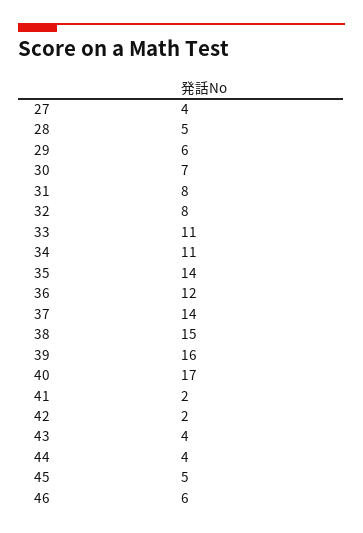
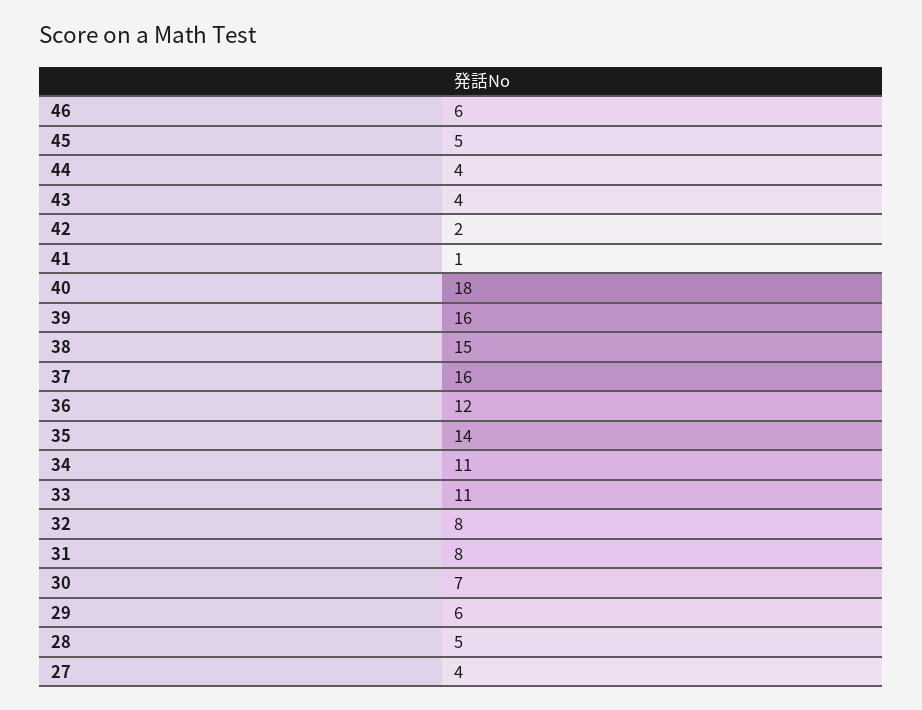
  {
    "27": 4,
    "28": 5,
    "29": 6,
    "30": 7,
    "31": 8,
    "32": 8,
    "33": 11,
    "34": 11,
    "35": 14,
    "36": 12,
-   "37": 14,
+   "37": 16,
    "38": 15,
    "39": 16,
-   "40": 17,
+   "40": 18,
-   "41": 2,
+   "41": 1,
    "42": 2,
    "43": 4,
    "44": 4,
    "45": 5,
    "46": 6
  }

